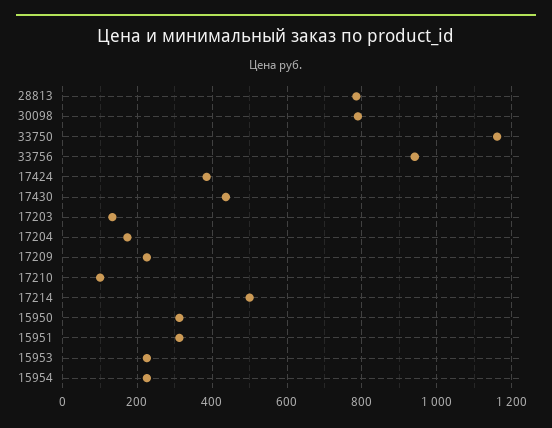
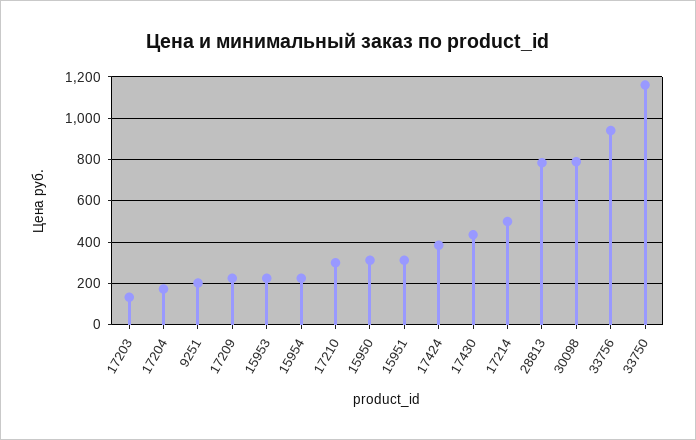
  {
    "28813": 780,
    "30098": 780,
    "33750": 1160,
    "33756": 940,
    "17424": 380,
    "17430": 440,
    "17203": 140,
    "17204": 180,
    "17209": 220,
-   "17210": 100,
+   "17210": 300,
    "17214": 500,
    "15950": 320,
    "15951": 320,
    "15953": 220,
-   "15954": 220
+   "15954": 220,
+   "9251": 200
  }

